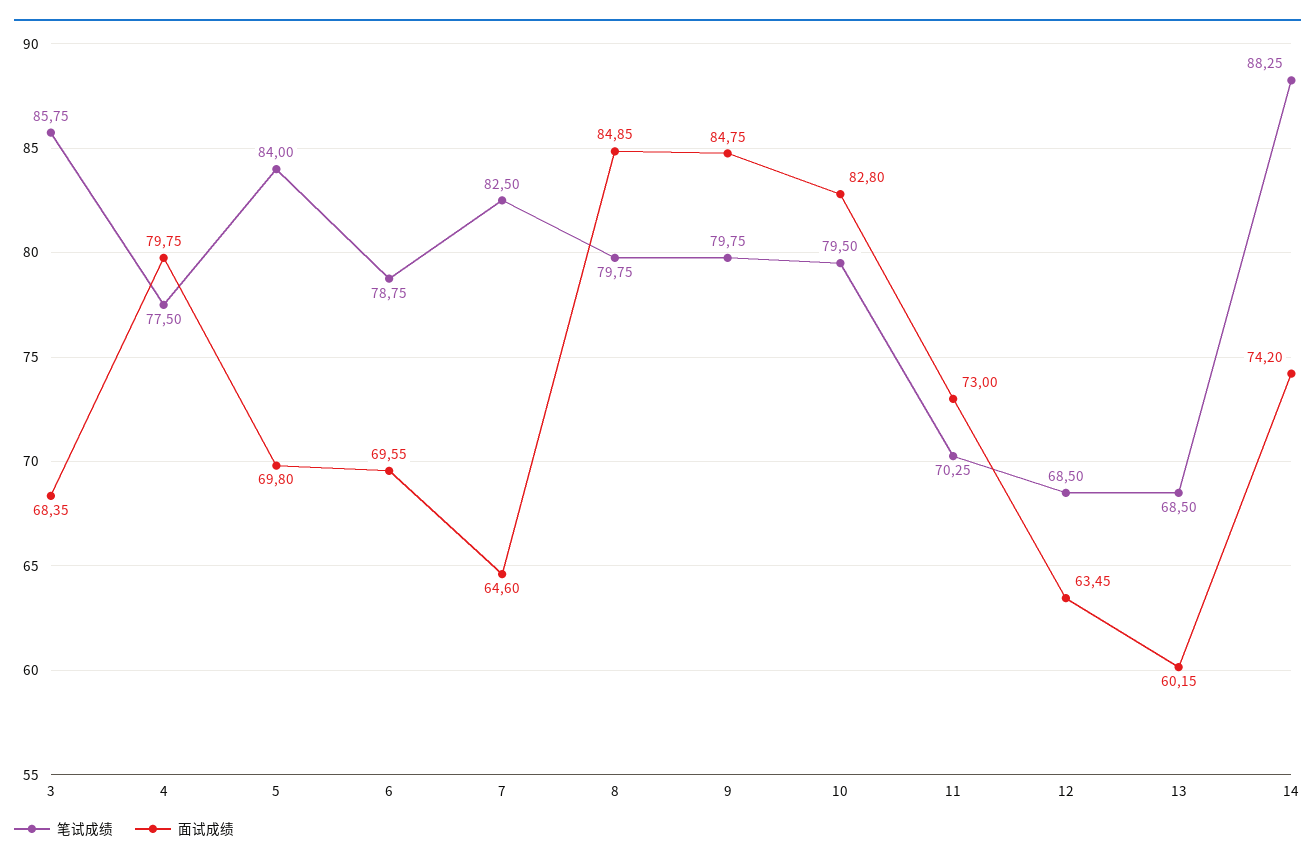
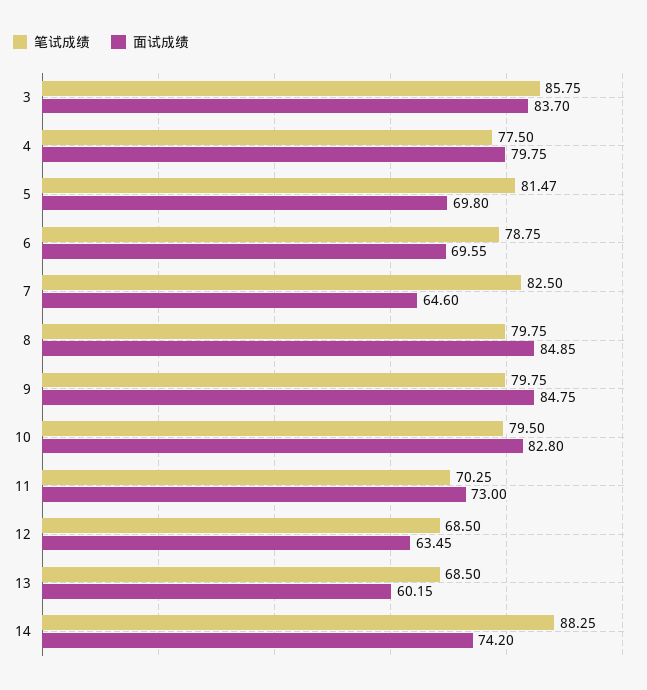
  {
    "笔试成绩": {
      "3": 85.75,
      "4": 77.5,
-     "5": 84,
+     "5": 81.47,
      "6": 78.75,
      "7": 82.5,
      "8": 79.75,
      "9": 79.75,
      "10": 79.5,
      "11": 70.25,
      "12": 68.5,
      "13": 68.5,
      "14": 88.25
    },
    "面试成绩": {
-     "3": 68.35,
+     "3": 83.7,
      "4": 79.75,
      "5": 69.8,
      "6": 69.55,
      "7": 64.6,
      "8": 84.85,
      "9": 84.75,
      "10": 82.8,
      "11": 73,
      "12": 63.45,
      "13": 60.15,
      "14": 74.2
    }
  }

